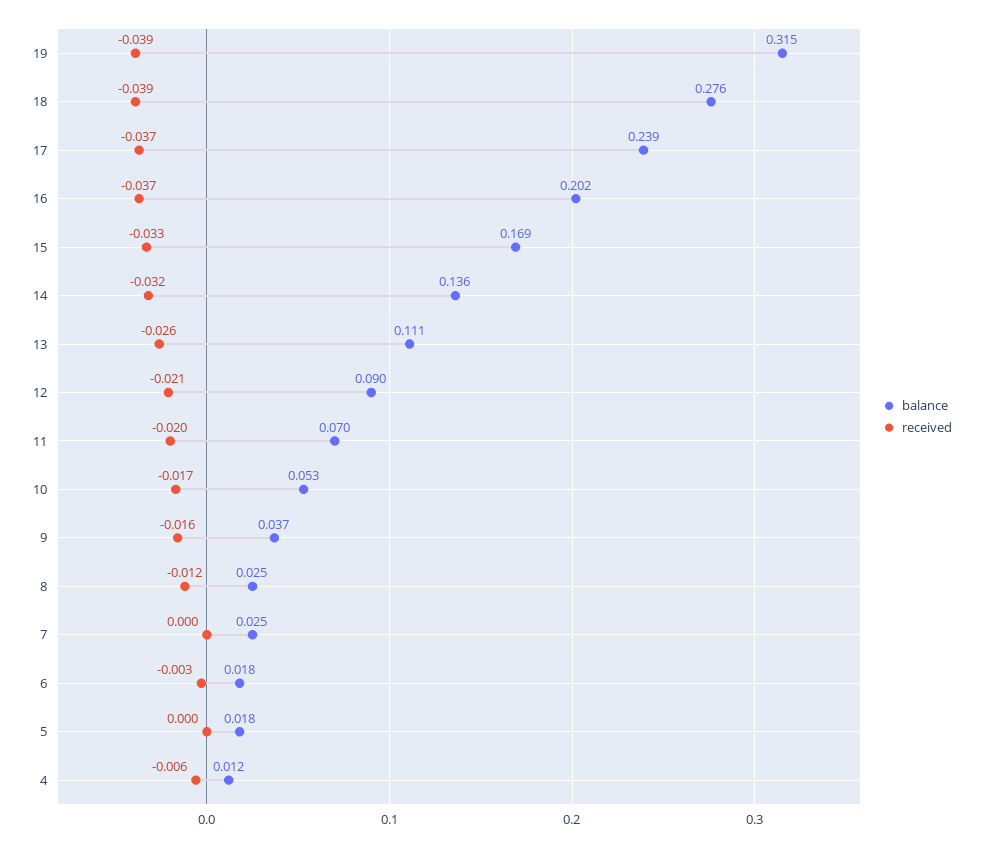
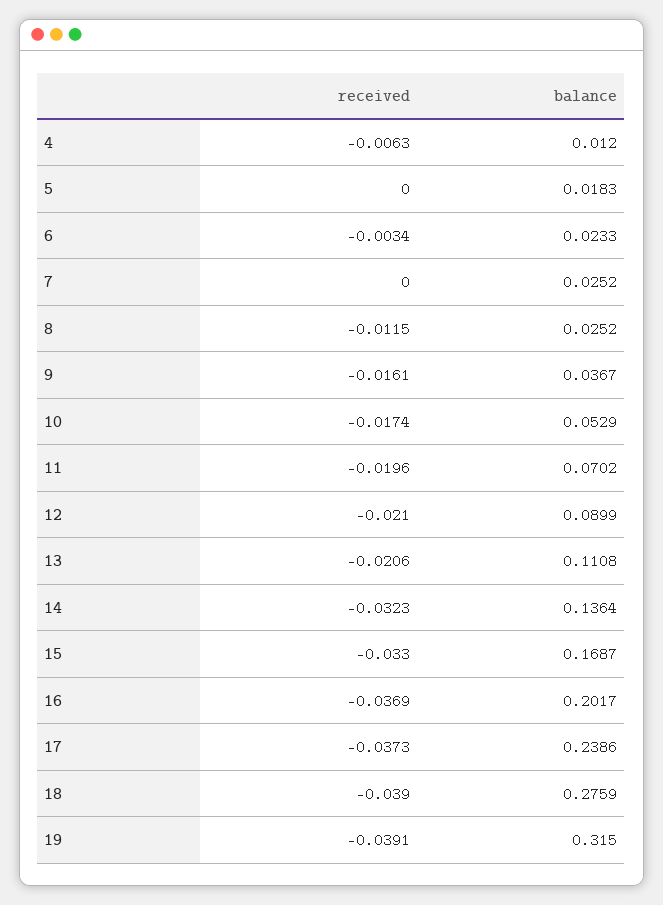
  {
    "balance": {
      "19": 0.315,
      "18": 0.2759,
      "17": 0.2386,
      "16": 0.2017,
      "15": 0.1687,
      "14": 0.1364,
      "13": 0.1108,
      "12": 0.0899,
      "11": 0.0702,
      "10": 0.0529,
      "9": 0.0367,
      "8": 0.0252,
      "7": 0.0252,
-     "6": 0.018,
+     "6": 0.0233,
      "5": 0.0183,
      "4": 0.012
    },
    "received": {
      "19": -0.0391,
      "18": -0.039,
      "17": -0.0373,
      "16": -0.0369,
      "15": -0.033,
      "14": -0.0323,
-     "13": -0.026,
+     "13": -0.0206,
      "12": -0.021,
      "11": -0.0196,
      "10": -0.0174,
      "9": -0.0161,
      "8": -0.0115,
      "7": 0,
      "6": -0.0034,
      "5": 0,
      "4": -0.0063
    }
  }

